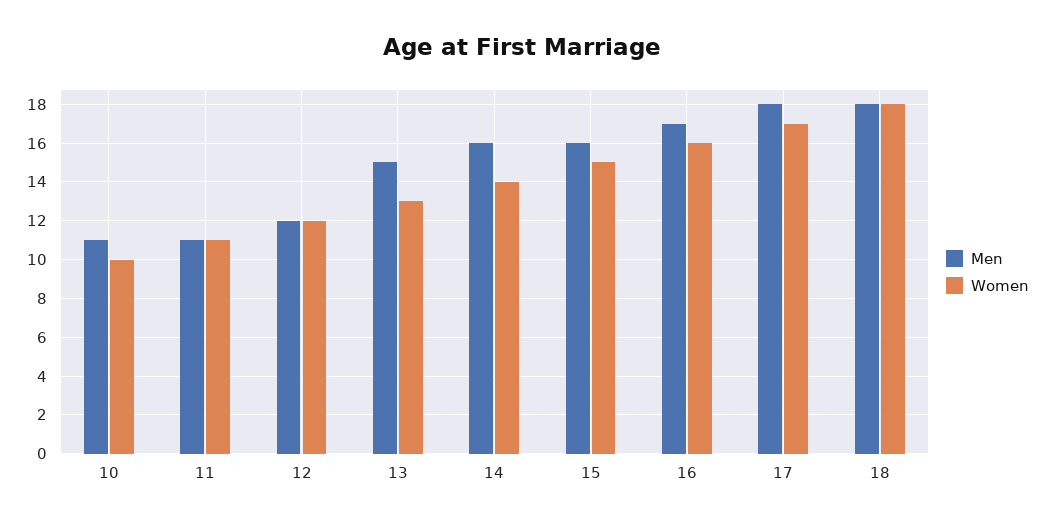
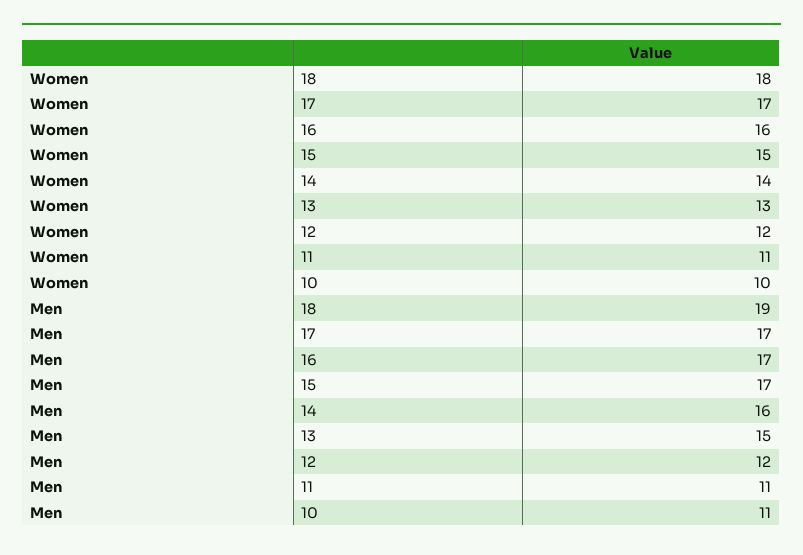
  {
    "Men": {
      "10": 11,
      "11": 11,
      "12": 12,
      "13": 15,
      "14": 16,
-     "15": 16,
+     "15": 17,
      "16": 17,
-     "17": 18,
+     "17": 17,
-     "18": 18
+     "18": 19
    },
    "Women": {
      "10": 10,
      "11": 11,
      "12": 12,
      "13": 13,
      "14": 14,
      "15": 15,
      "16": 16,
      "17": 17,
      "18": 18
    }
  }

